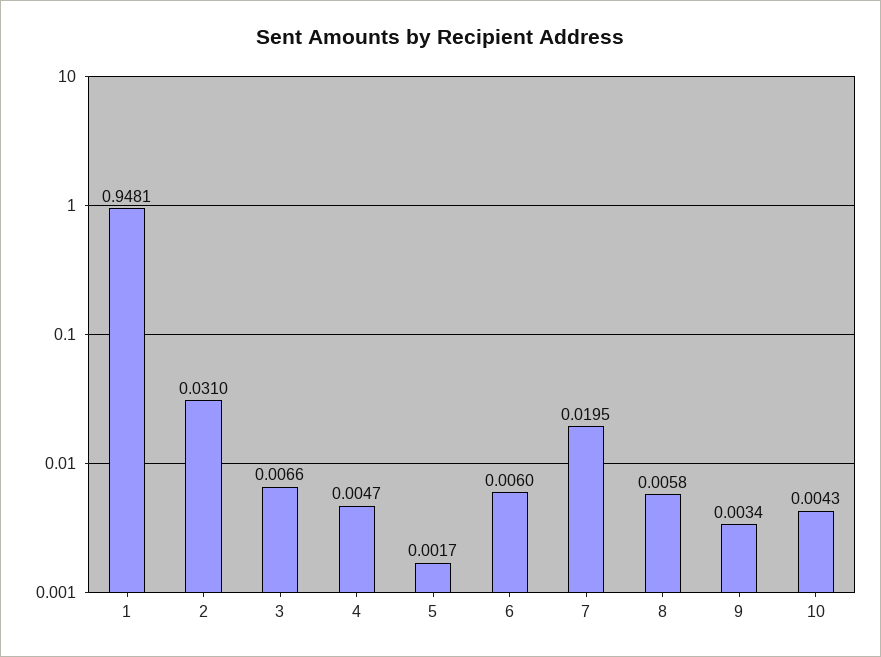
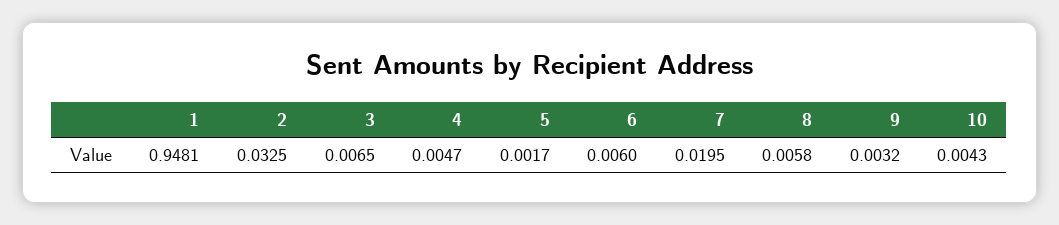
  {
    "1": 0.9481,
-   "2": 0.031,
+   "2": 0.0325,
-   "3": 0.0066,
+   "3": 0.0065,
    "4": 0.0047,
    "5": 0.0017,
    "6": 0.006,
    "7": 0.0195,
    "8": 0.0058,
-   "9": 0.0034,
+   "9": 0.0032,
    "10": 0.0043
  }

